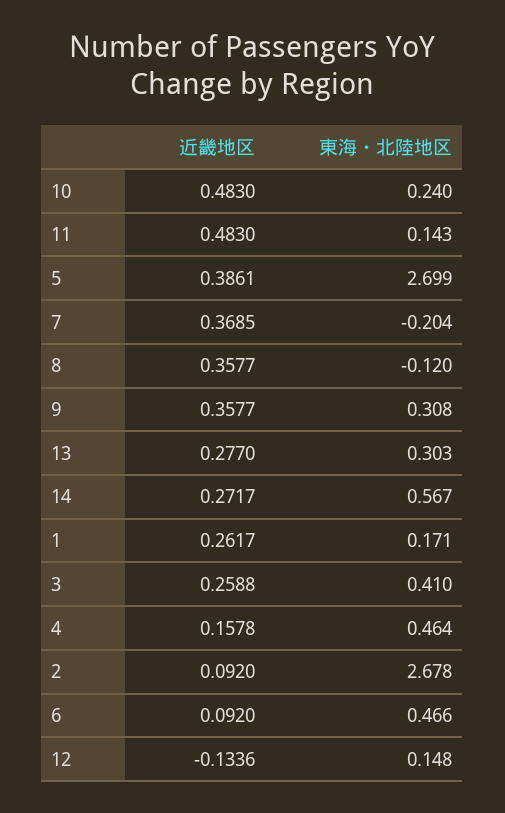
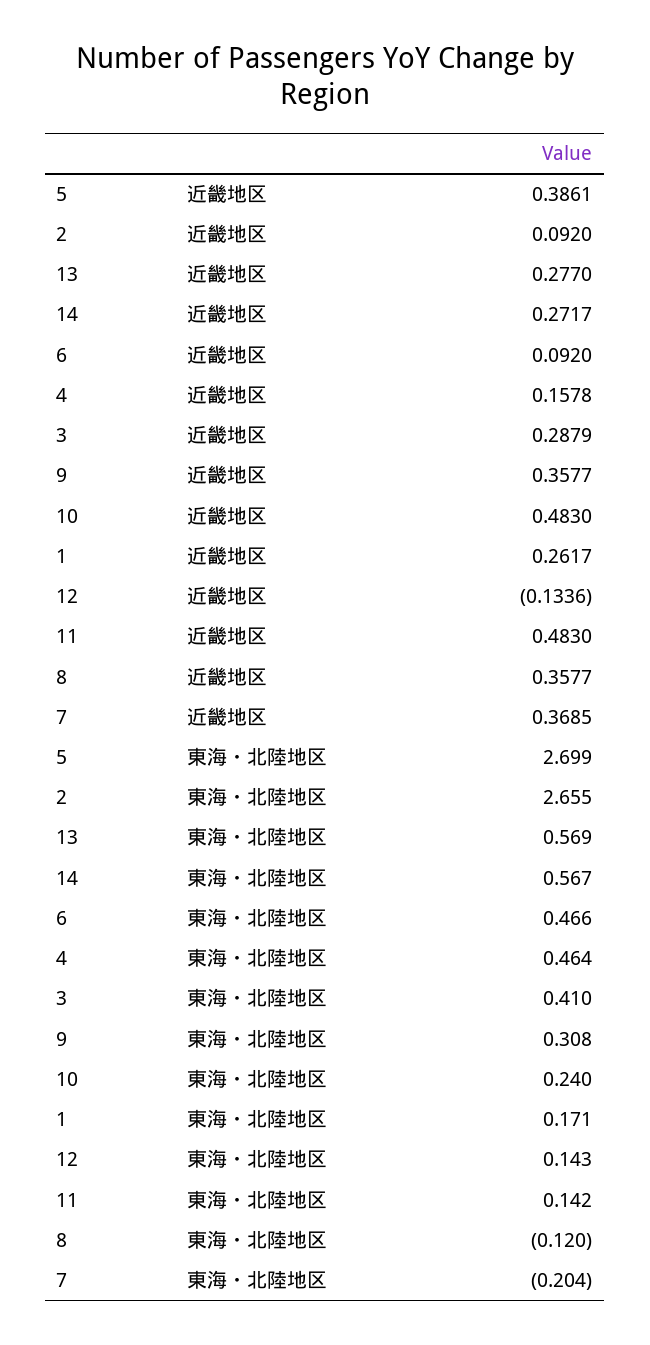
  {
    "近畿地区": {
      "10": 0.483,
      "11": 0.483,
      "5": 0.3861,
      "7": 0.3685,
      "8": 0.3577,
      "9": 0.3577,
      "13": 0.277,
      "14": 0.2717,
      "1": 0.2617,
-     "3": 0.2588,
+     "3": 0.2879,
      "4": 0.1578,
      "2": 0.092,
      "6": 0.092,
      "12": -0.1336
    },
    "東海・北陸地区": {
      "10": 0.24,
-     "11": 0.143,
+     "11": 0.142,
      "5": 2.699,
      "7": -0.204,
      "8": -0.12,
      "9": 0.308,
-     "13": 0.303,
+     "13": 0.569,
      "14": 0.567,
      "1": 0.171,
      "3": 0.41,
      "4": 0.464,
-     "2": 2.678,
+     "2": 2.655,
      "6": 0.466,
-     "12": 0.148
+     "12": 0.143
    }
  }

